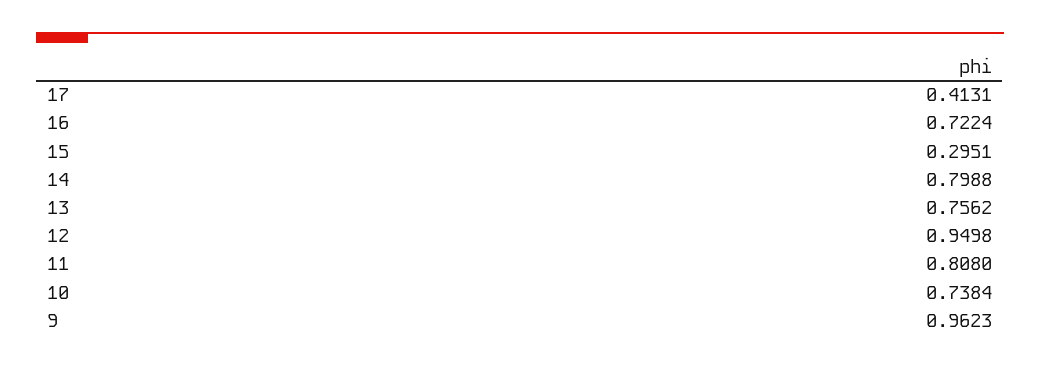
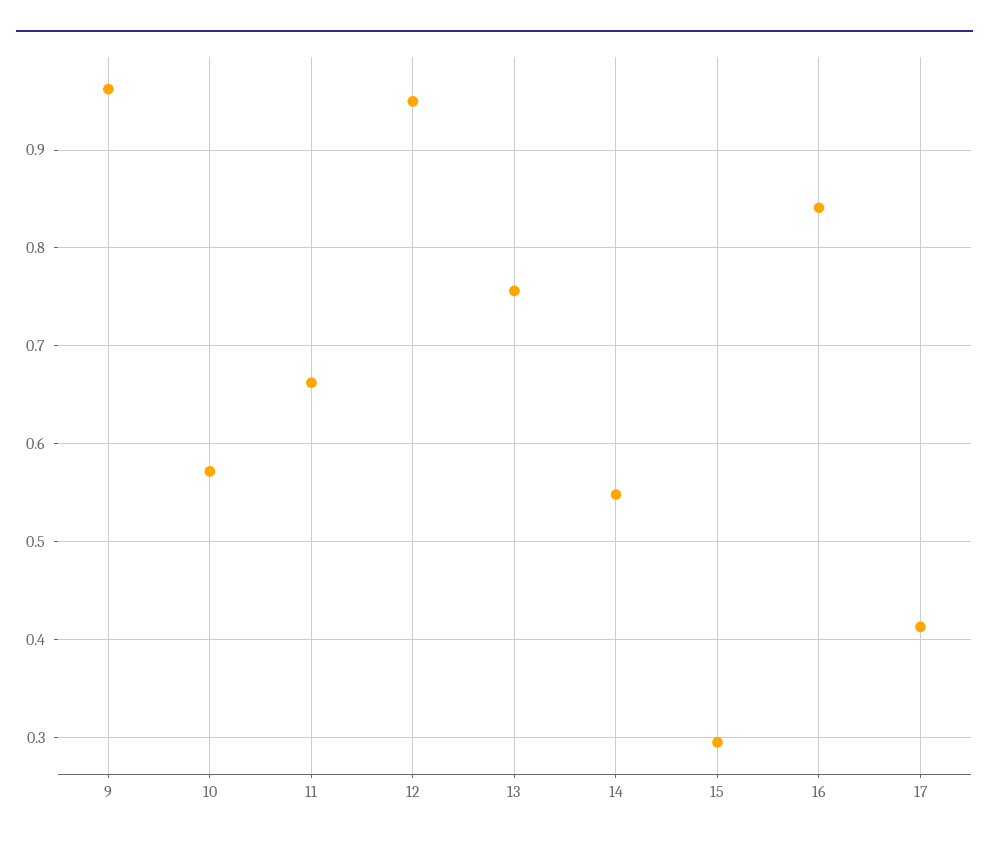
  {
    "17": 0.4131,
-   "16": 0.7224,
+   "16": 0.84,
    "15": 0.2951,
-   "14": 0.7988,
+   "14": 0.55,
    "13": 0.7562,
    "12": 0.9498,
-   "11": 0.808,
+   "11": 0.66,
-   "10": 0.7384,
+   "10": 0.57,
    "9": 0.9623
  }

